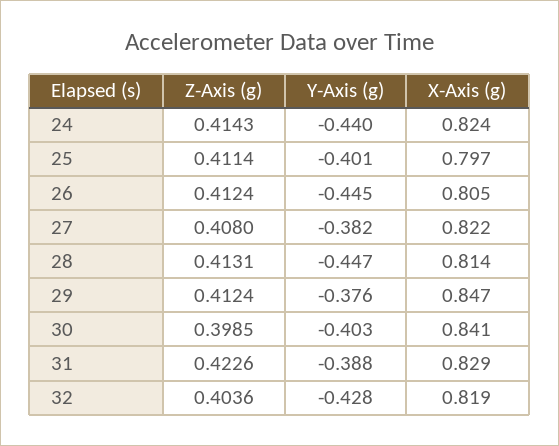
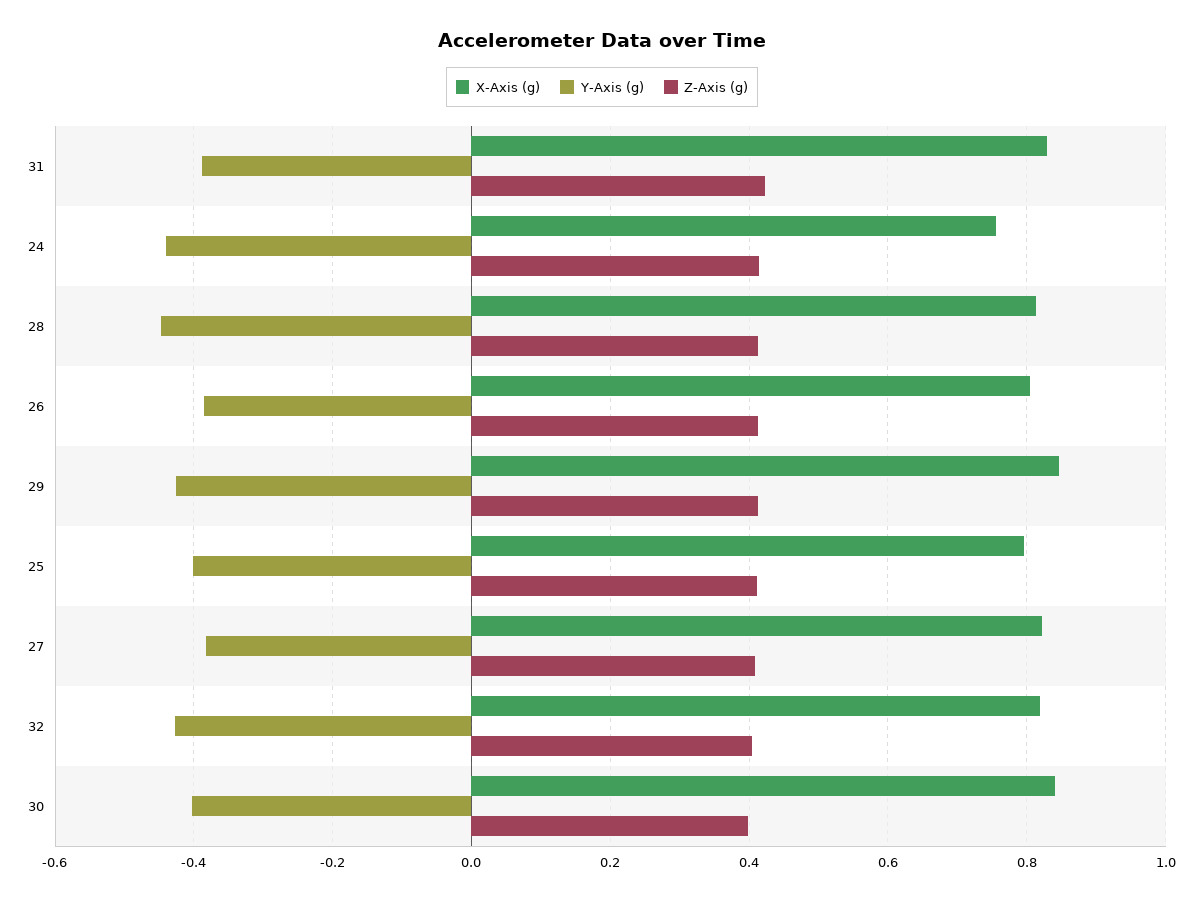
  {
    "Z-Axis (g)": {
      "24": 0.4143,
      "25": 0.4114,
      "26": 0.4124,
      "27": 0.408,
      "28": 0.4131,
      "29": 0.4124,
      "30": 0.3985,
      "31": 0.4226,
      "32": 0.4036
    },
    "Y-Axis (g)": {
      "24": -0.44,
      "25": -0.401,
-     "26": -0.445,
+     "26": -0.38,
      "27": -0.382,
      "28": -0.447,
-     "29": -0.376,
+     "29": -0.42,
      "30": -0.403,
      "31": -0.388,
      "32": -0.428
    },
    "X-Axis (g)": {
-     "24": 0.824,
+     "24": 0.76,
      "25": 0.797,
      "26": 0.805,
      "27": 0.822,
      "28": 0.814,
      "29": 0.847,
      "30": 0.841,
      "31": 0.829,
      "32": 0.819
    }
  }

